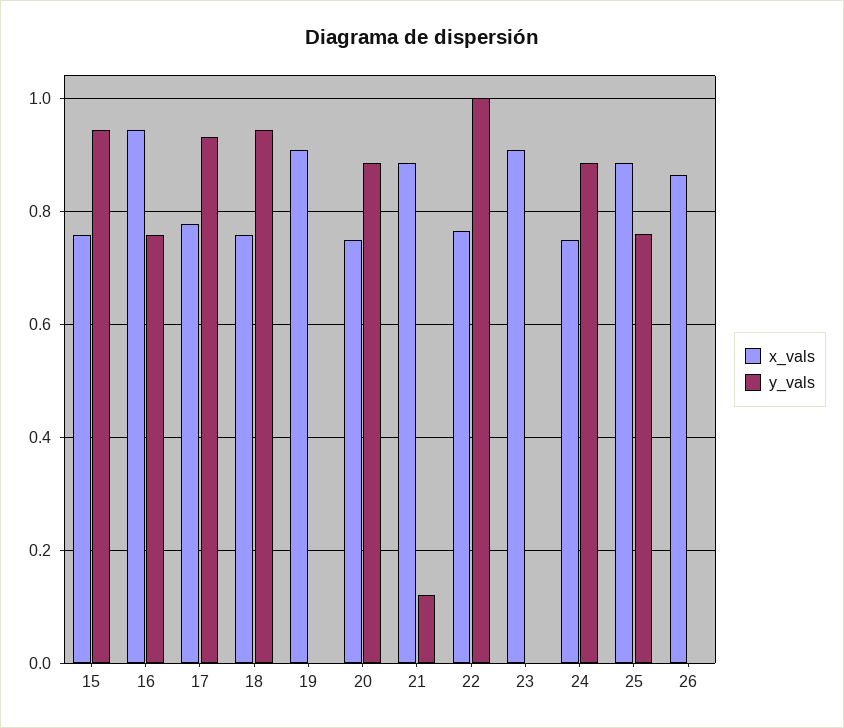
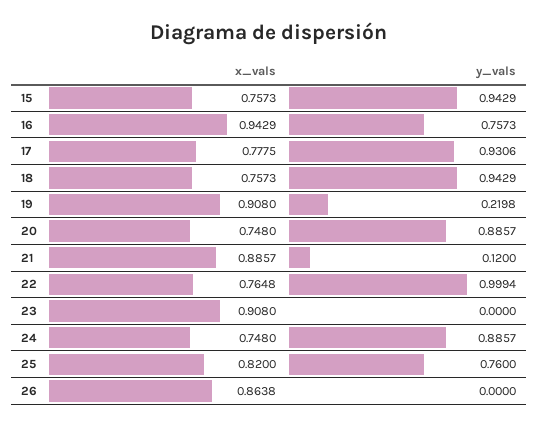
  {
    "x_vals": {
      "15": 0.7573,
      "16": 0.9429,
      "17": 0.7775,
      "18": 0.7573,
      "19": 0.908,
      "20": 0.748,
      "21": 0.8857,
      "22": 0.7648,
      "23": 0.908,
      "24": 0.748,
-     "25": 0.88,
+     "25": 0.82,
      "26": 0.8638
    },
    "y_vals": {
      "15": 0.9429,
      "16": 0.7573,
      "17": 0.9306,
      "18": 0.9429,
-     "19": 0,
+     "19": 0.2198,
      "20": 0.8857,
      "21": 0.12,
      "22": 0.9994,
      "23": 0,
      "24": 0.8857,
      "25": 0.76,
      "26": 0
    }
  }

